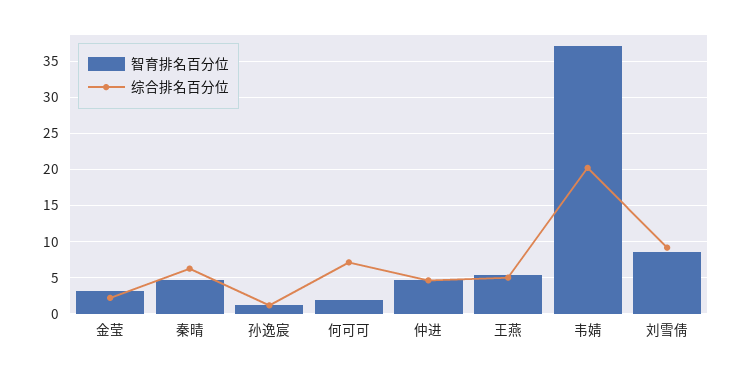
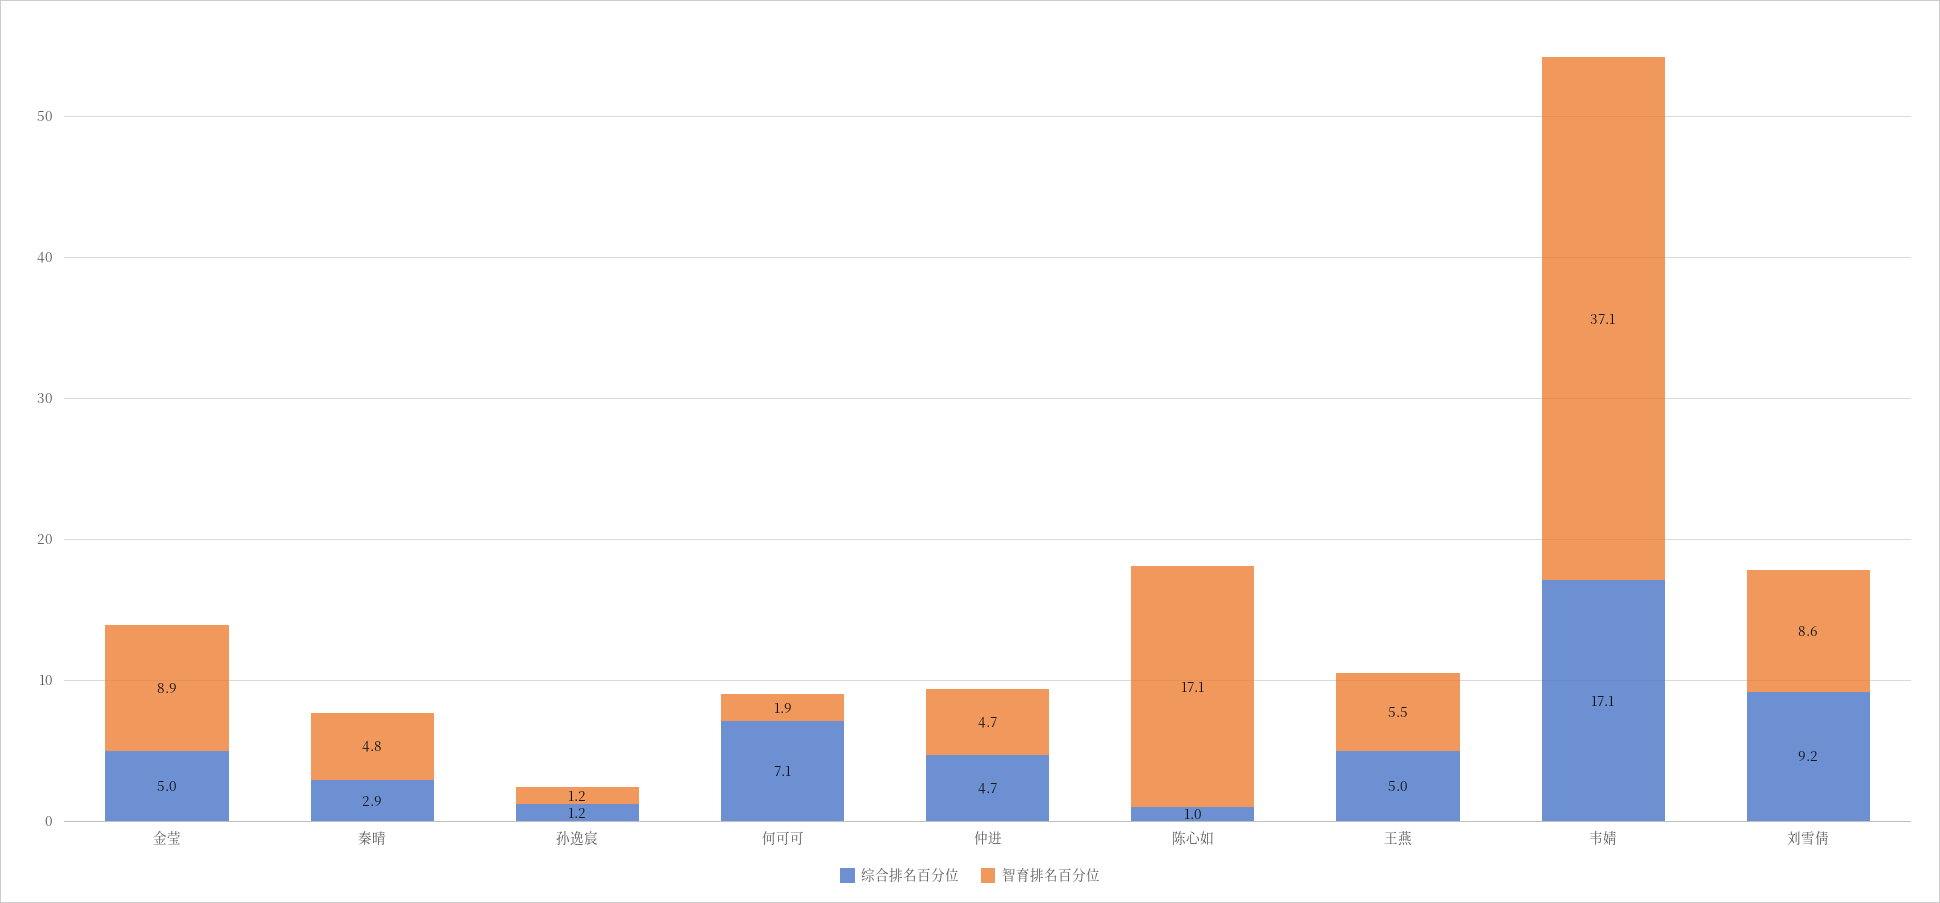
  {
    "智育排名百分位": {
-     "金莹": 3,
+     "金莹": 8.9,
      "秦晴": 4.8,
      "孙逸宸": 1.2,
      "何可可": 1.9,
      "仲进": 4.7,
      "王燕": 5.5,
      "韦婧": 37.1,
-     "刘雪倩": 8.6
+     "刘雪倩": 8.6,
+     "陈心如": 17.1
    },
    "综合排名百分位": {
-     "金莹": 2,
+     "金莹": 5,
-     "秦晴": 6,
+     "秦晴": 2.9,
      "孙逸宸": 1.2,
      "何可可": 7.1,
      "仲进": 4.7,
      "王燕": 5,
-     "韦婧": 20,
+     "韦婧": 17.1,
-     "刘雪倩": 9.2
+     "刘雪倩": 9.2,
+     "陈心如": 1
    }
  }

